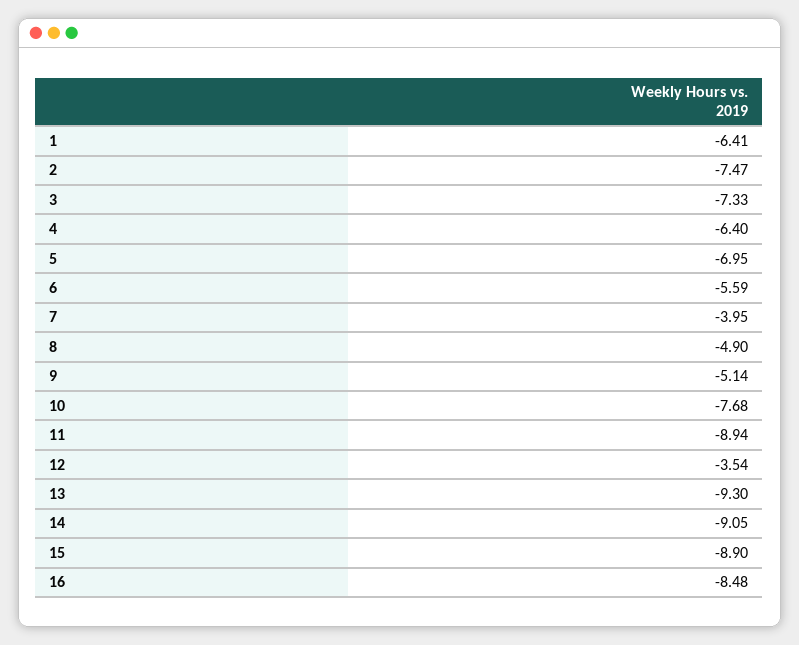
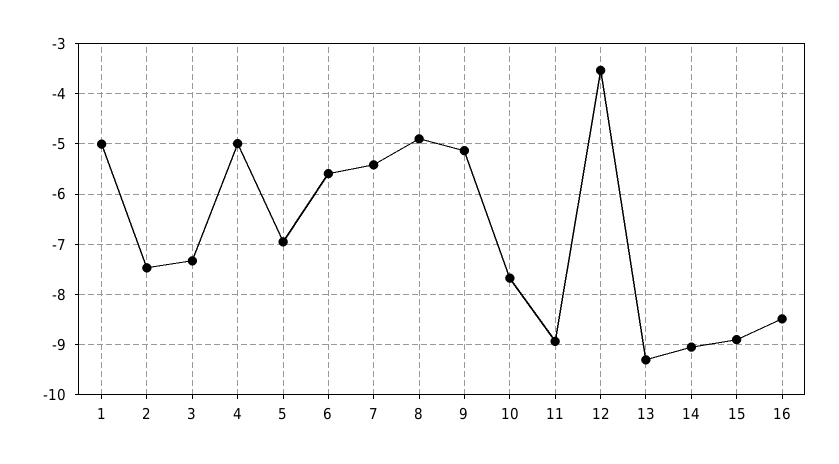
  {
-   "1": -6.41,
+   "1": -5,
    "2": -7.47,
    "3": -7.33,
-   "4": -6.4,
+   "4": -5,
    "5": -6.95,
    "6": -5.59,
-   "7": -3.95,
+   "7": -5.4,
    "8": -4.9,
    "9": -5.14,
    "10": -7.68,
    "11": -8.94,
    "12": -3.54,
    "13": -9.3,
    "14": -9.05,
    "15": -8.9,
    "16": -8.48
  }

